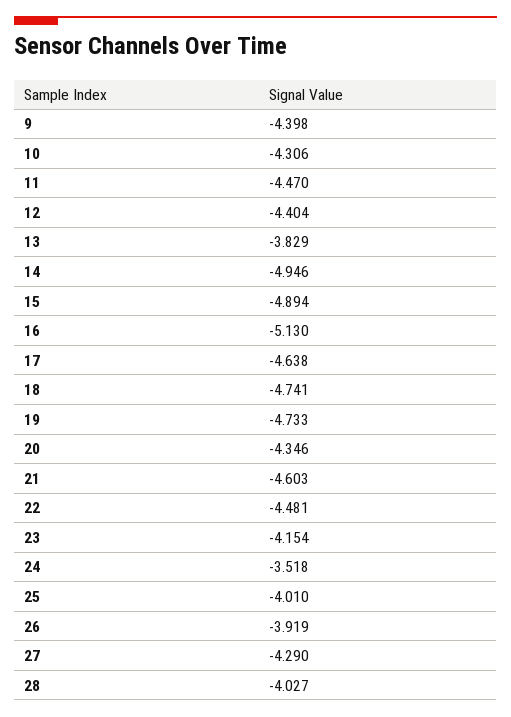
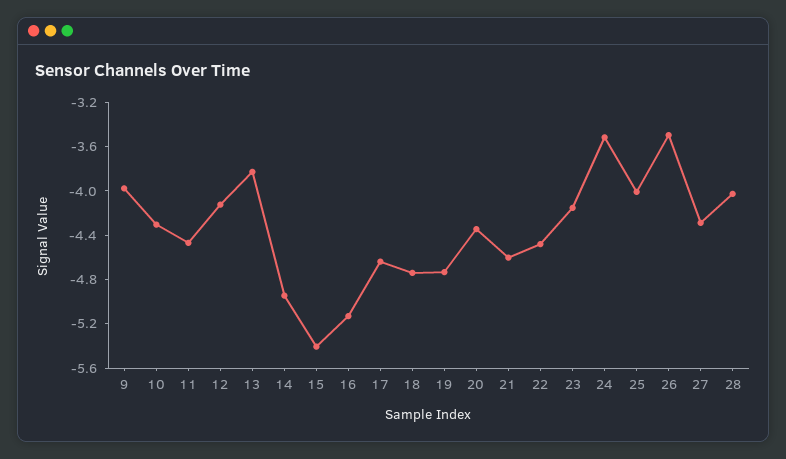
  {
-   "9": -4.398,
+   "9": -4,
    "10": -4.306,
    "11": -4.47,
-   "12": -4.404,
+   "12": -4.1,
    "13": -3.829,
    "14": -4.946,
-   "15": -4.894,
+   "15": -5.4,
    "16": -5.13,
    "17": -4.638,
    "18": -4.741,
    "19": -4.733,
    "20": -4.346,
    "21": -4.603,
    "22": -4.481,
    "23": -4.154,
    "24": -3.518,
    "25": -4.01,
-   "26": -3.919,
+   "26": -3.5,
    "27": -4.29,
    "28": -4.027
  }

